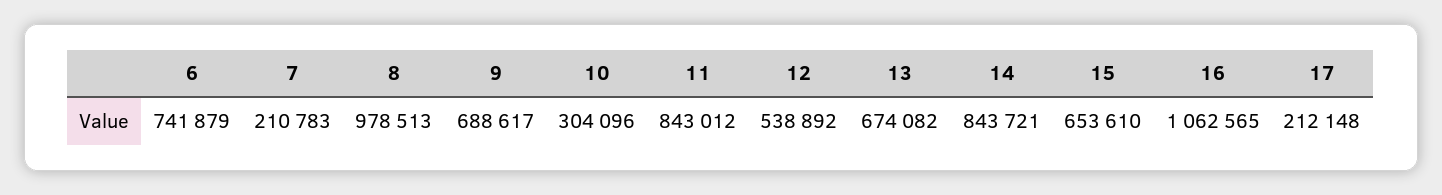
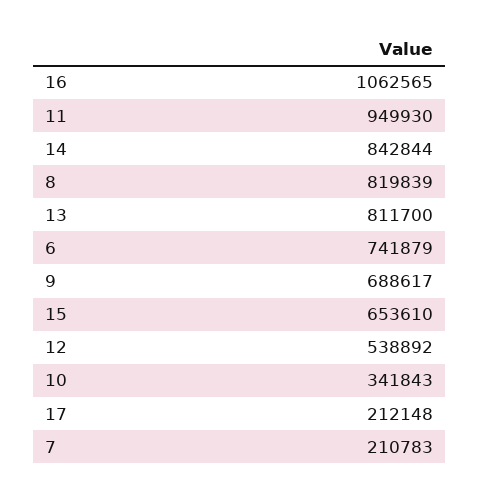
  {
    "6": 741879,
    "7": 210783,
-   "8": 978513,
+   "8": 819839,
    "9": 688617,
-   "10": 304096,
+   "10": 341843,
-   "11": 843012,
+   "11": 949930,
    "12": 538892,
-   "13": 674082,
+   "13": 811700,
-   "14": 843721,
+   "14": 842844,
    "15": 653610,
    "16": 1062565,
    "17": 212148
  }

